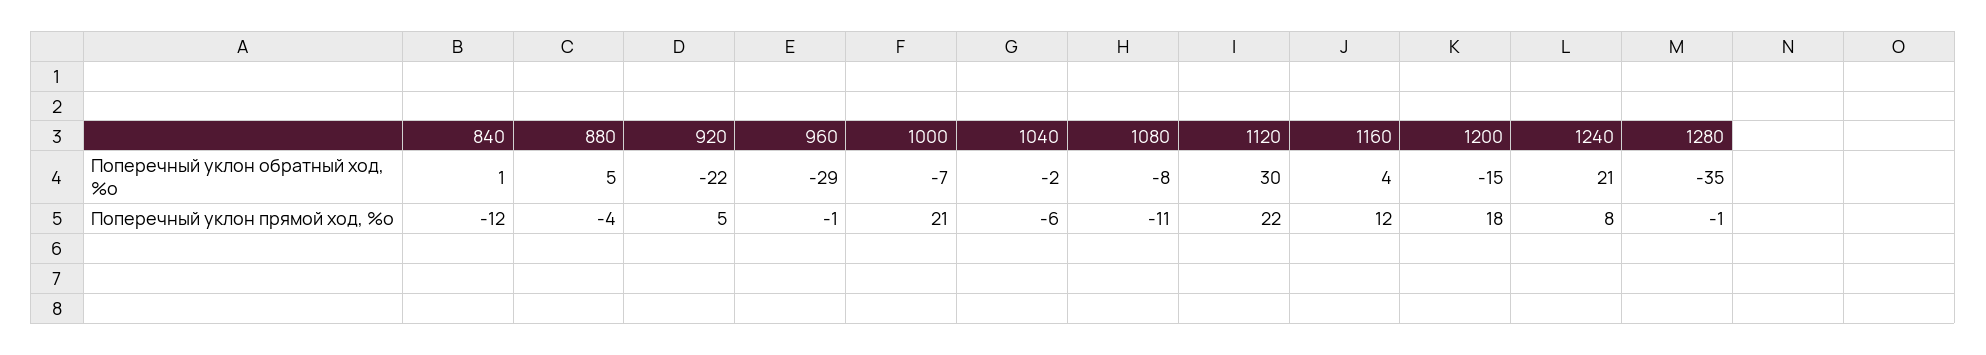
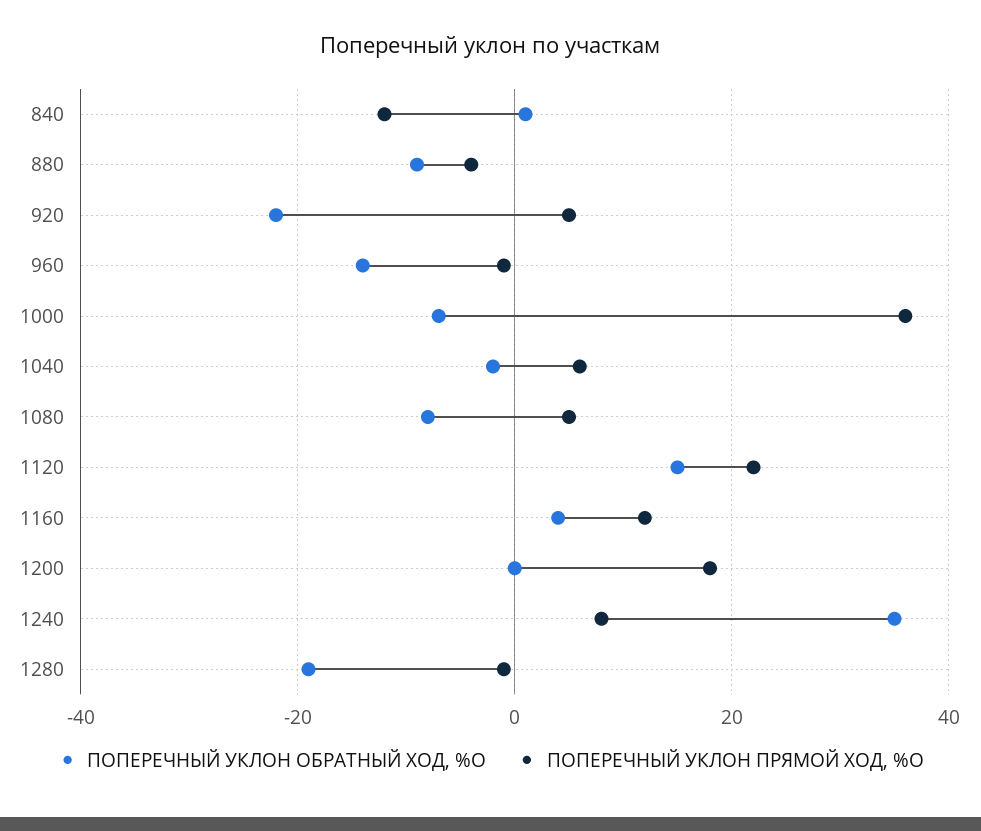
  {
    "Поперечный уклон обратный ход, %о": {
      "840": 1,
-     "880": 5,
+     "880": -10,
      "920": -22,
-     "960": -29,
+     "960": -15,
      "1000": -7,
      "1040": -2,
      "1080": -8,
-     "1120": 30,
+     "1120": 15,
      "1160": 4,
-     "1200": -15,
+     "1200": 0,
-     "1240": 21,
+     "1240": 35,
-     "1280": -35
+     "1280": -20
    },
    "Поперечный уклон прямой ход, %о": {
      "840": -12,
      "880": -4,
      "920": 5,
      "960": -1,
-     "1000": 21,
+     "1000": 35,
-     "1040": -6,
+     "1040": 5,
-     "1080": -11,
+     "1080": 5,
      "1120": 22,
      "1160": 12,
      "1200": 18,
      "1240": 8,
      "1280": -1
    }
  }

